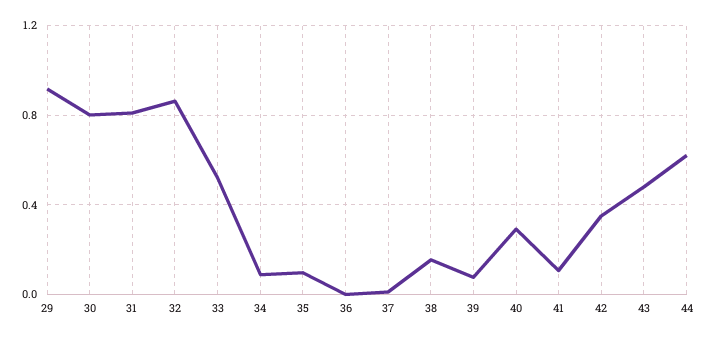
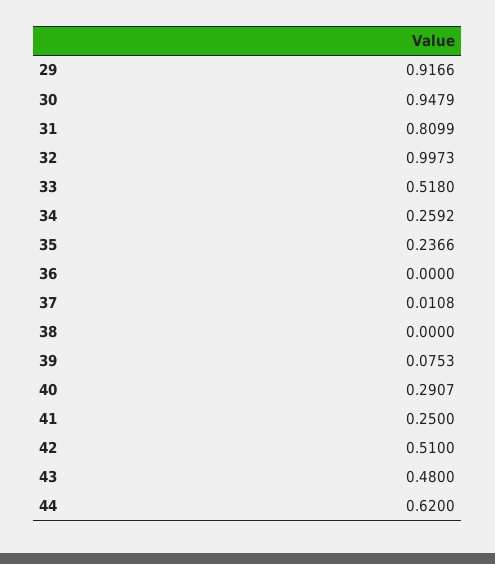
  {
    "29": 0.9166,
-   "30": 0.8,
+   "30": 0.9479,
    "31": 0.8099,
-   "32": 0.85,
+   "32": 0.9973,
    "33": 0.518,
-   "34": 0.1,
+   "34": 0.2592,
-   "35": 0.1,
+   "35": 0.2366,
    "36": 0,
    "37": 0.0108,
-   "38": 0.15,
+   "38": 0,
    "39": 0.0753,
    "40": 0.2907,
-   "41": 0.1,
+   "41": 0.25,
-   "42": 0.35,
+   "42": 0.51,
    "43": 0.48,
    "44": 0.62
  }

